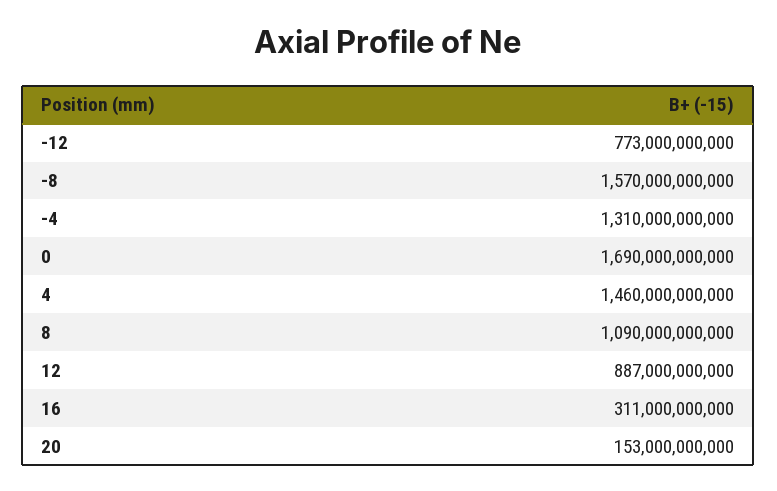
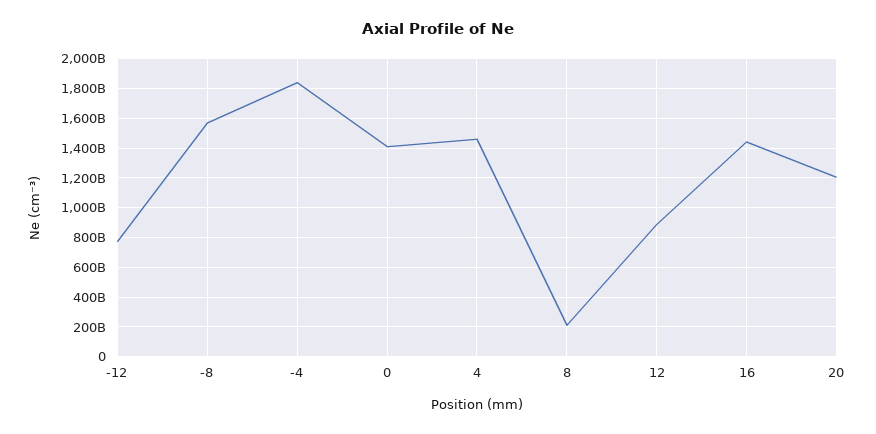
  {
    "-12": 773000000000,
    "-8": 1570000000000,
-   "-4": 1310000000000,
+   "-4": 1850000000000,
-   "0": 1690000000000,
+   "0": 1400000000000,
    "4": 1460000000000,
-   "8": 1090000000000,
+   "8": 200000000000,
    "12": 887000000000,
-   "16": 311000000000,
+   "16": 1450000000000,
-   "20": 153000000000
+   "20": 1200000000000
  }

